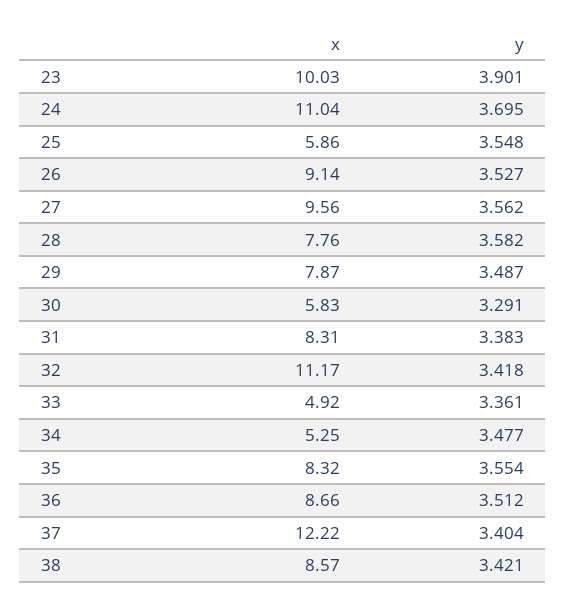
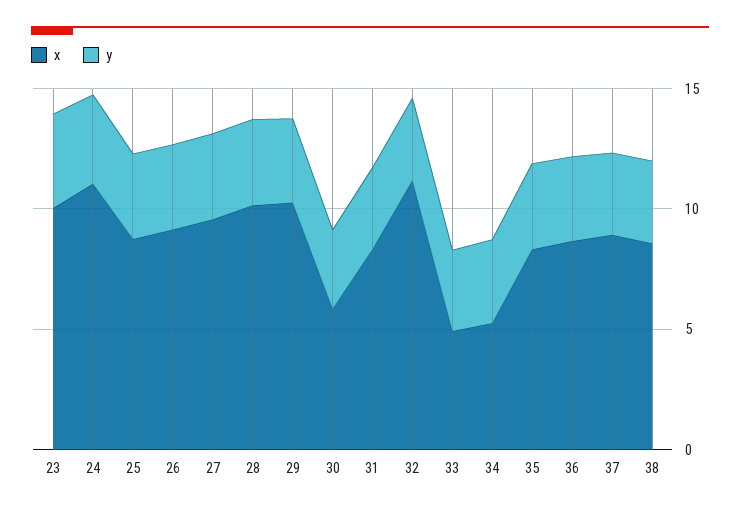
  {
    "x": {
      "23": 10.03,
      "24": 11.04,
-     "25": 5.86,
+     "25": 9,
      "26": 9.14,
      "27": 9.56,
-     "28": 7.76,
+     "28": 10,
-     "29": 7.87,
+     "29": 10,
      "30": 5.83,
      "31": 8.31,
      "32": 11.17,
      "33": 4.92,
      "34": 5.25,
      "35": 8.32,
      "36": 8.66,
-     "37": 12.22,
+     "37": 9,
      "38": 8.57
    },
    "y": {
      "23": 3.901,
      "24": 3.695,
      "25": 3.548,
      "26": 3.527,
      "27": 3.562,
      "28": 3.582,
      "29": 3.487,
      "30": 3.291,
      "31": 3.383,
      "32": 3.418,
      "33": 3.361,
      "34": 3.477,
      "35": 3.554,
      "36": 3.512,
      "37": 3.404,
      "38": 3.421
    }
  }

